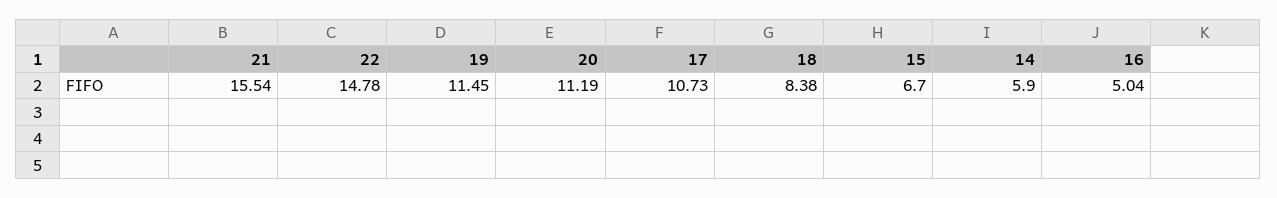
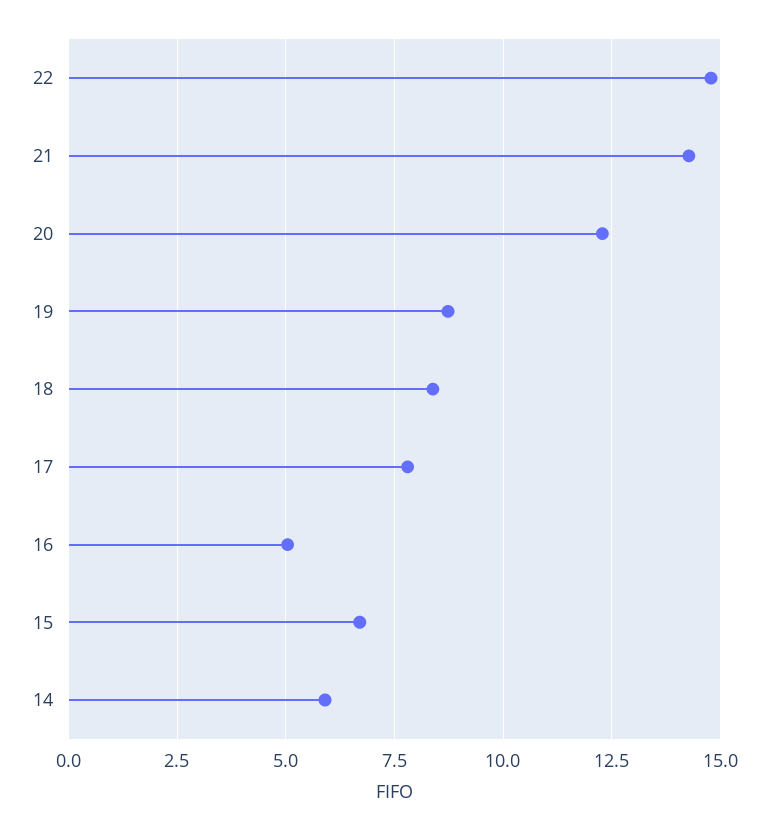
  {
-   "21": 15.54,
+   "21": 14.25,
    "22": 14.78,
-   "19": 11.45,
+   "19": 8.75,
-   "20": 11.19,
+   "20": 12.25,
-   "17": 10.73,
+   "17": 7.75,
    "18": 8.38,
    "15": 6.7,
    "14": 5.9,
    "16": 5.04
  }

